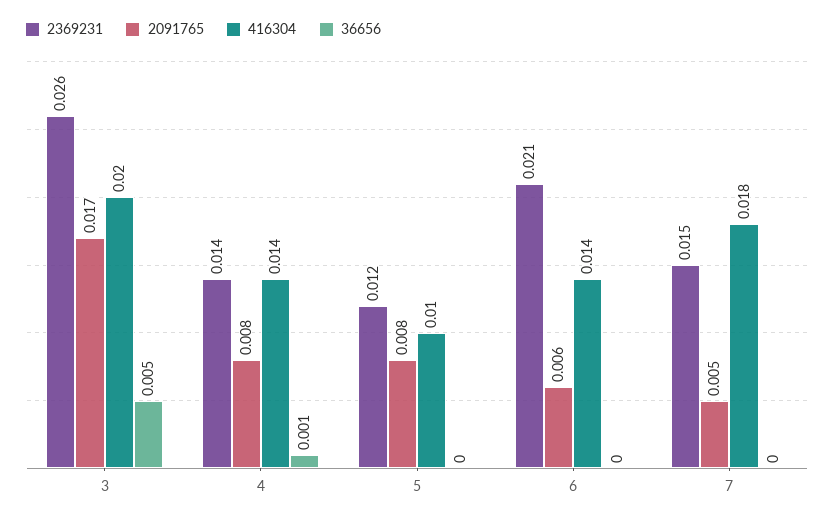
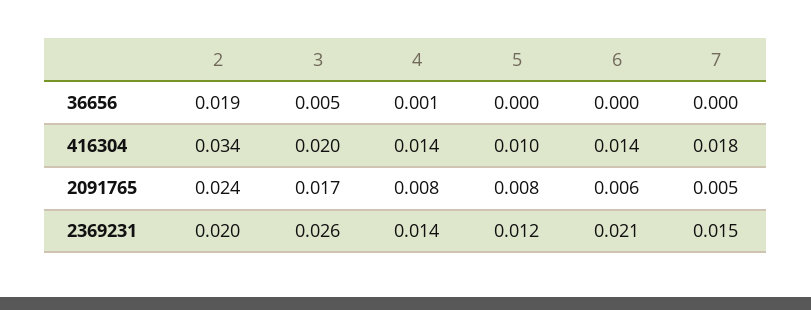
  {
    "2369231": {
      "3": 0.026,
      "4": 0.014,
      "5": 0.012,
      "6": 0.021,
-     "7": 0.015
+     "7": 0.015,
+     "2": 0.02
    },
    "2091765": {
      "3": 0.017,
      "4": 0.008,
      "5": 0.008,
      "6": 0.006,
-     "7": 0.005
+     "7": 0.005,
+     "2": 0.024
    },
    "416304": {
      "3": 0.02,
      "4": 0.014,
      "5": 0.01,
      "6": 0.014,
-     "7": 0.018
+     "7": 0.018,
+     "2": 0.034
    },
    "36656": {
      "3": 0.005,
      "4": 0.001,
      "5": 0,
      "6": 0,
-     "7": 0
+     "7": 0,
+     "2": 0.019
    }
  }

